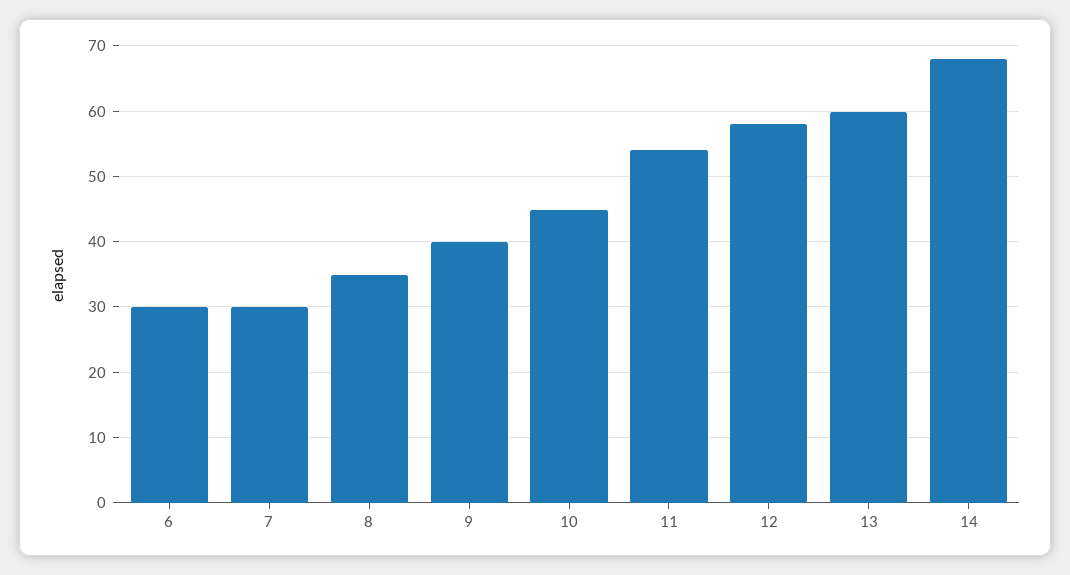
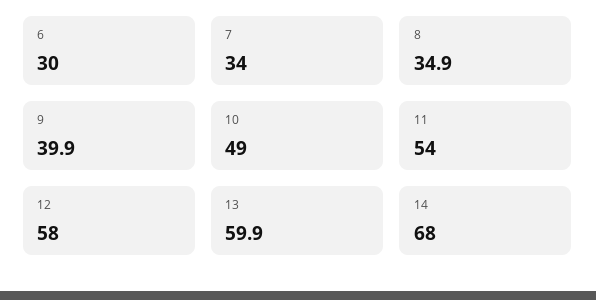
  {
    "6": 30,
-   "7": 30,
+   "7": 34,
    "8": 34.9,
    "9": 39.9,
-   "10": 45,
+   "10": 49,
    "11": 54,
    "12": 58,
    "13": 59.9,
    "14": 68
  }

